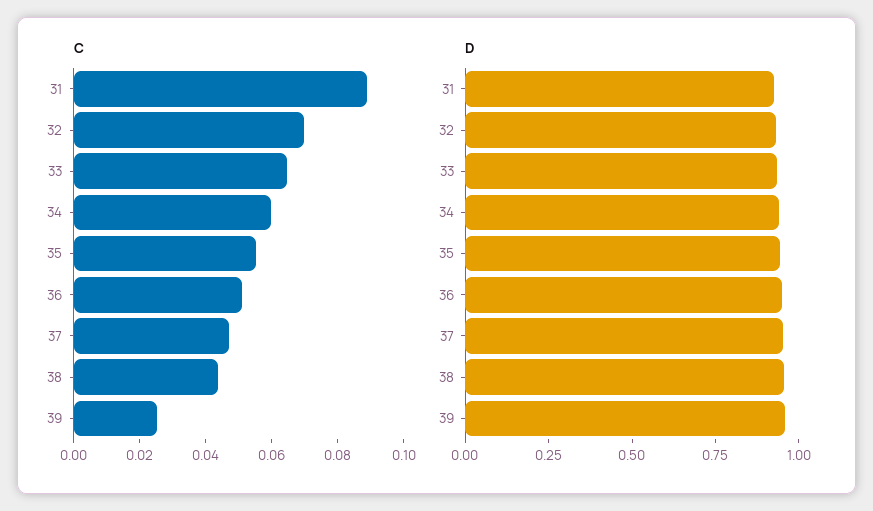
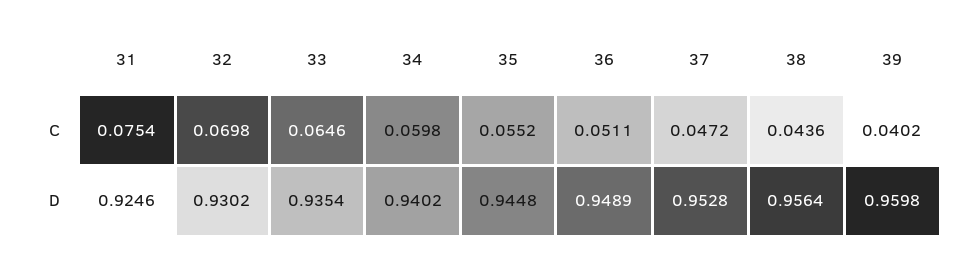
  {
    "C": {
-     "31": 0.09,
+     "31": 0.0754,
      "32": 0.0698,
      "33": 0.0646,
      "34": 0.0598,
      "35": 0.0552,
      "36": 0.0511,
      "37": 0.0472,
      "38": 0.0436,
-     "39": 0.025
+     "39": 0.0402
    },
    "D": {
      "31": 0.9246,
      "32": 0.9302,
      "33": 0.9354,
      "34": 0.9402,
      "35": 0.9448,
      "36": 0.9489,
      "37": 0.9528,
      "38": 0.9564,
      "39": 0.9598
    }
  }

